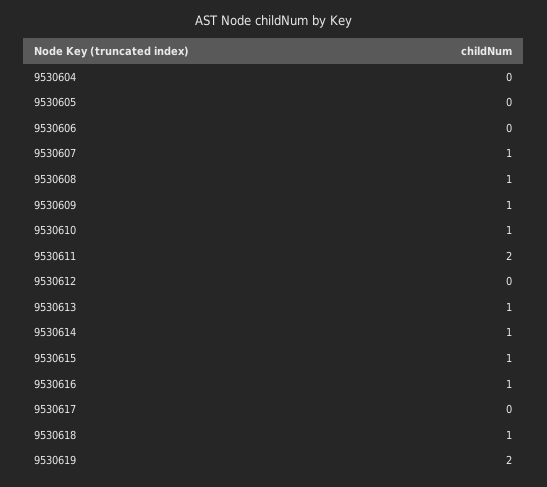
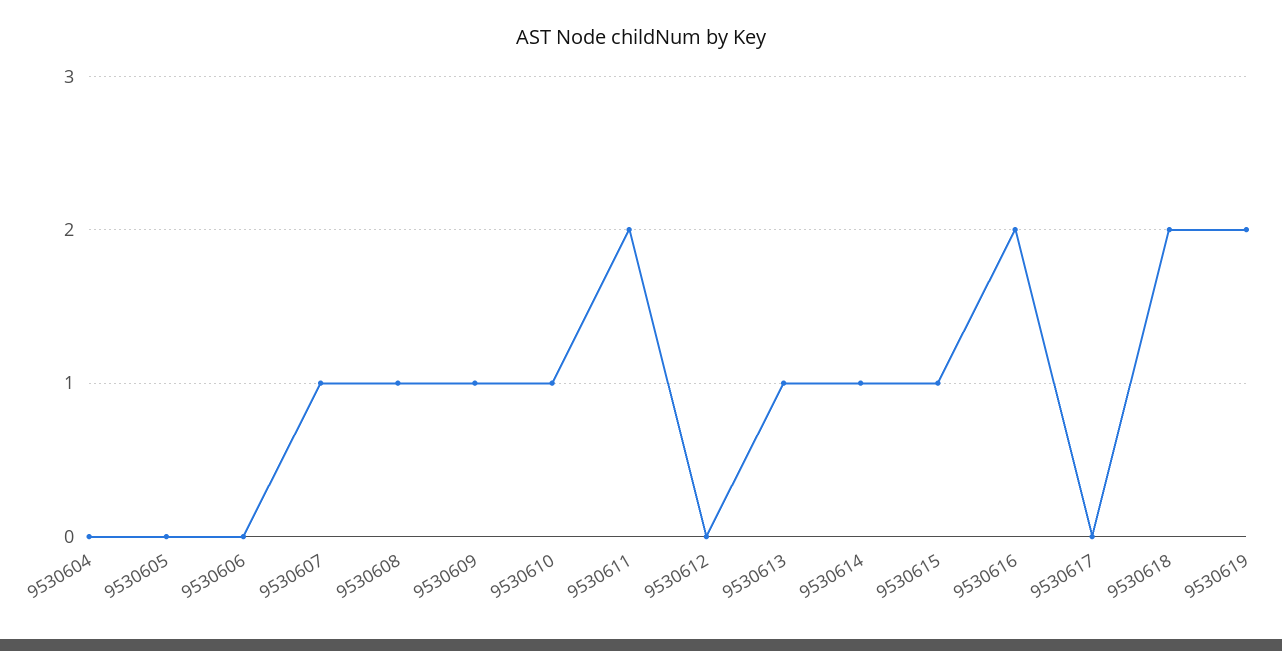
  {
    "9530604": 0,
    "9530605": 0,
    "9530606": 0,
    "9530607": 1,
    "9530608": 1,
    "9530609": 1,
    "9530610": 1,
    "9530611": 2,
    "9530612": 0,
    "9530613": 1,
    "9530614": 1,
    "9530615": 1,
-   "9530616": 1,
+   "9530616": 2,
    "9530617": 0,
-   "9530618": 1,
+   "9530618": 2,
    "9530619": 2
  }

